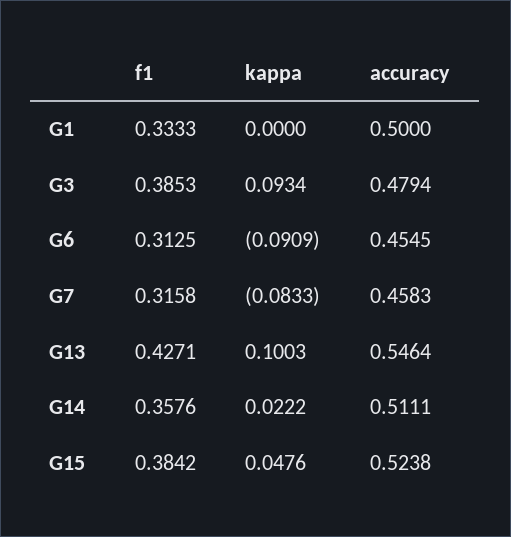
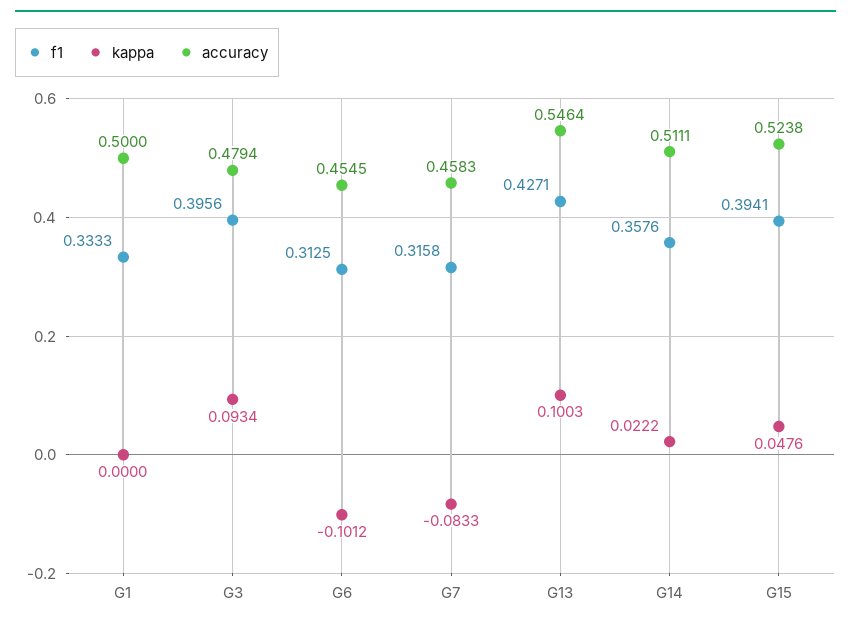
  {
    "f1": {
      "G1": 0.3333,
-     "G3": 0.3853,
+     "G3": 0.3956,
      "G6": 0.3125,
      "G7": 0.3158,
      "G13": 0.4271,
      "G14": 0.3576,
-     "G15": 0.3842
+     "G15": 0.3941
    },
    "kappa": {
      "G1": 0,
      "G3": 0.0934,
-     "G6": -0.0909,
+     "G6": -0.1012,
      "G7": -0.0833,
      "G13": 0.1003,
      "G14": 0.0222,
      "G15": 0.0476
    },
    "accuracy": {
      "G1": 0.5,
      "G3": 0.4794,
      "G6": 0.4545,
      "G7": 0.4583,
      "G13": 0.5464,
      "G14": 0.5111,
      "G15": 0.5238
    }
  }

